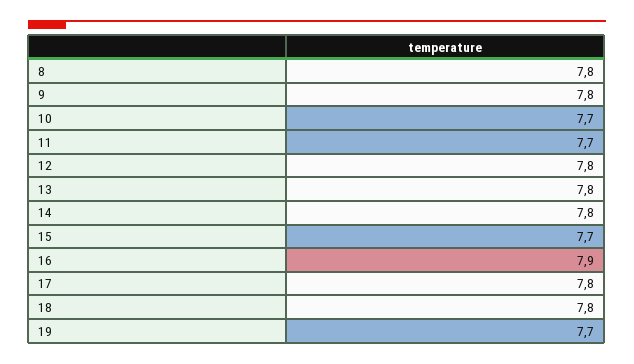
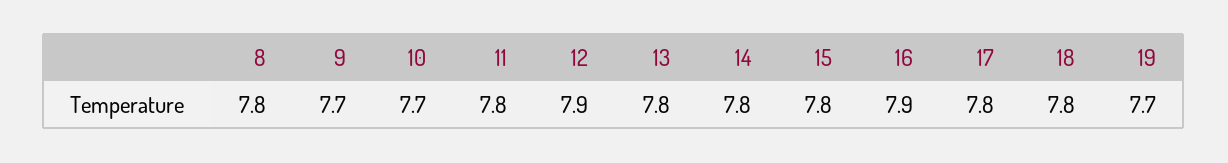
  {
    "8": 7.8,
-   "9": 7.8,
+   "9": 7.7,
    "10": 7.7,
-   "11": 7.7,
+   "11": 7.8,
-   "12": 7.8,
+   "12": 7.9,
    "13": 7.8,
    "14": 7.8,
-   "15": 7.7,
+   "15": 7.8,
    "16": 7.9,
    "17": 7.8,
    "18": 7.8,
    "19": 7.7
  }

